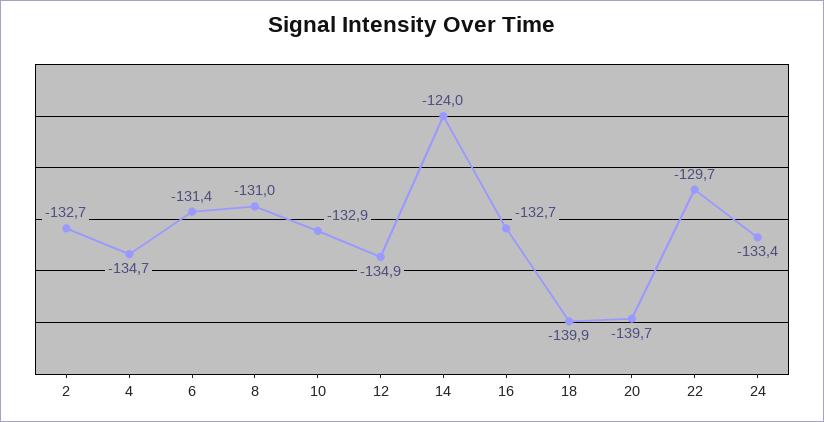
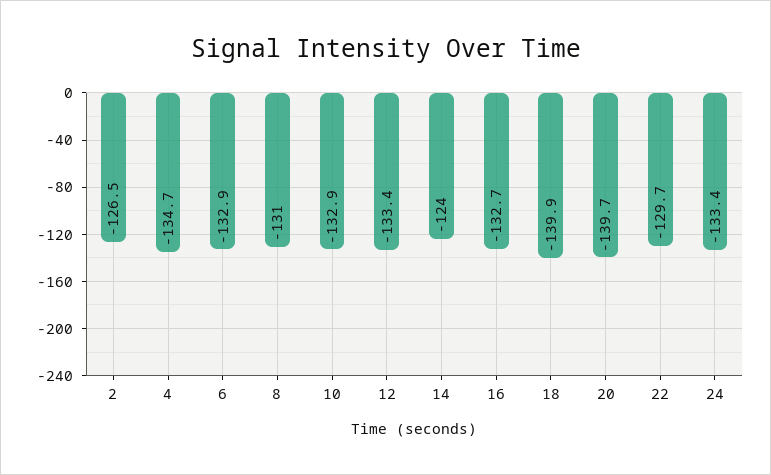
  {
-   "2": -132.7,
+   "2": -126.5,
    "4": -134.7,
-   "6": -131.4,
+   "6": -132.9,
    "8": -131,
    "10": -132.9,
-   "12": -134.9,
+   "12": -133.4,
    "14": -124,
    "16": -132.7,
    "18": -139.9,
    "20": -139.7,
    "22": -129.7,
    "24": -133.4
  }

